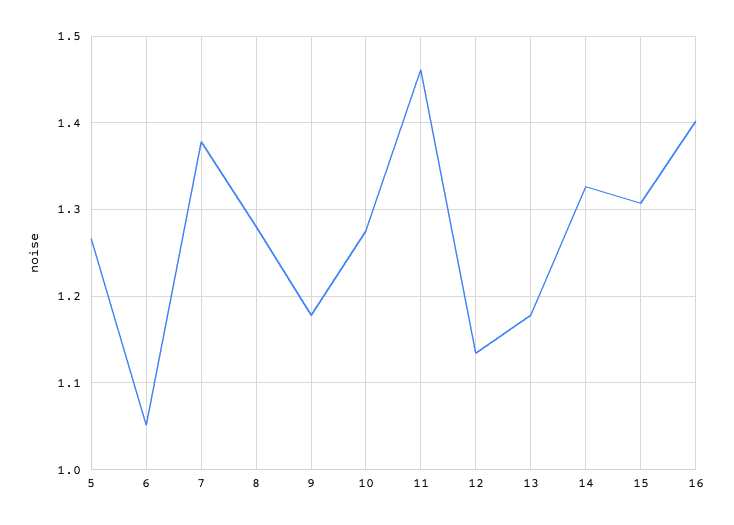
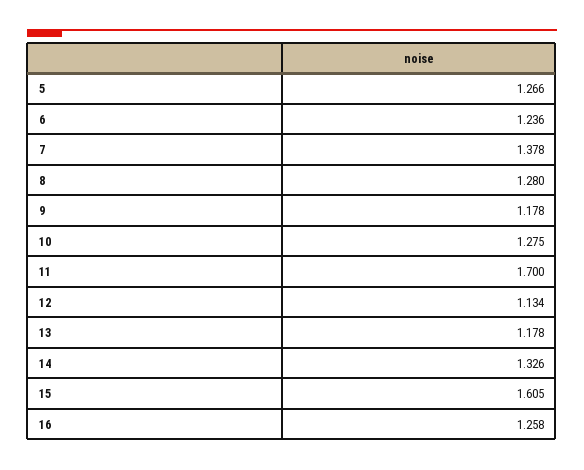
  {
    "5": 1.266,
-   "6": 1.05,
+   "6": 1.236,
    "7": 1.378,
    "8": 1.28,
    "9": 1.178,
    "10": 1.275,
-   "11": 1.46,
+   "11": 1.7,
    "12": 1.134,
    "13": 1.178,
    "14": 1.326,
-   "15": 1.31,
+   "15": 1.605,
-   "16": 1.4
+   "16": 1.258
  }

